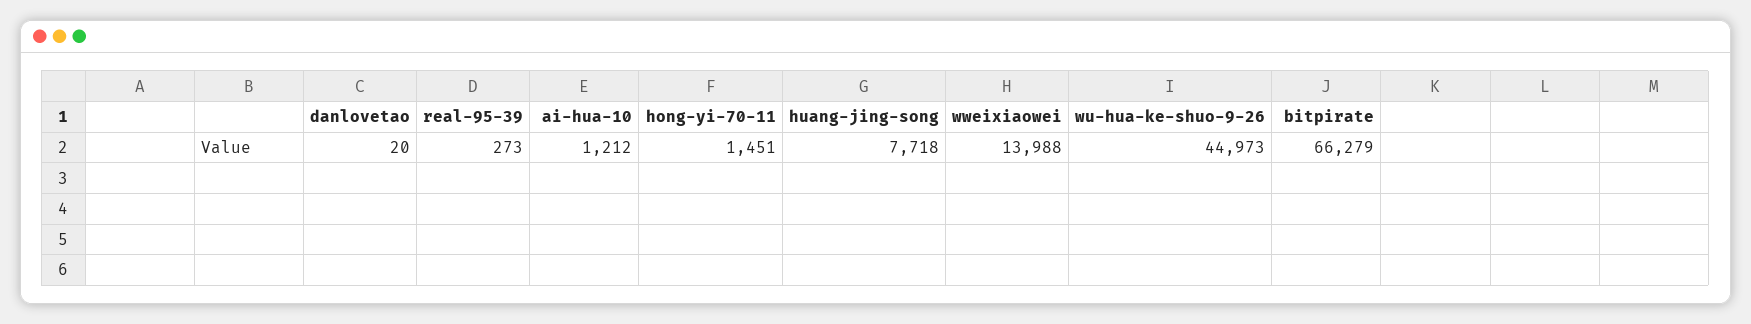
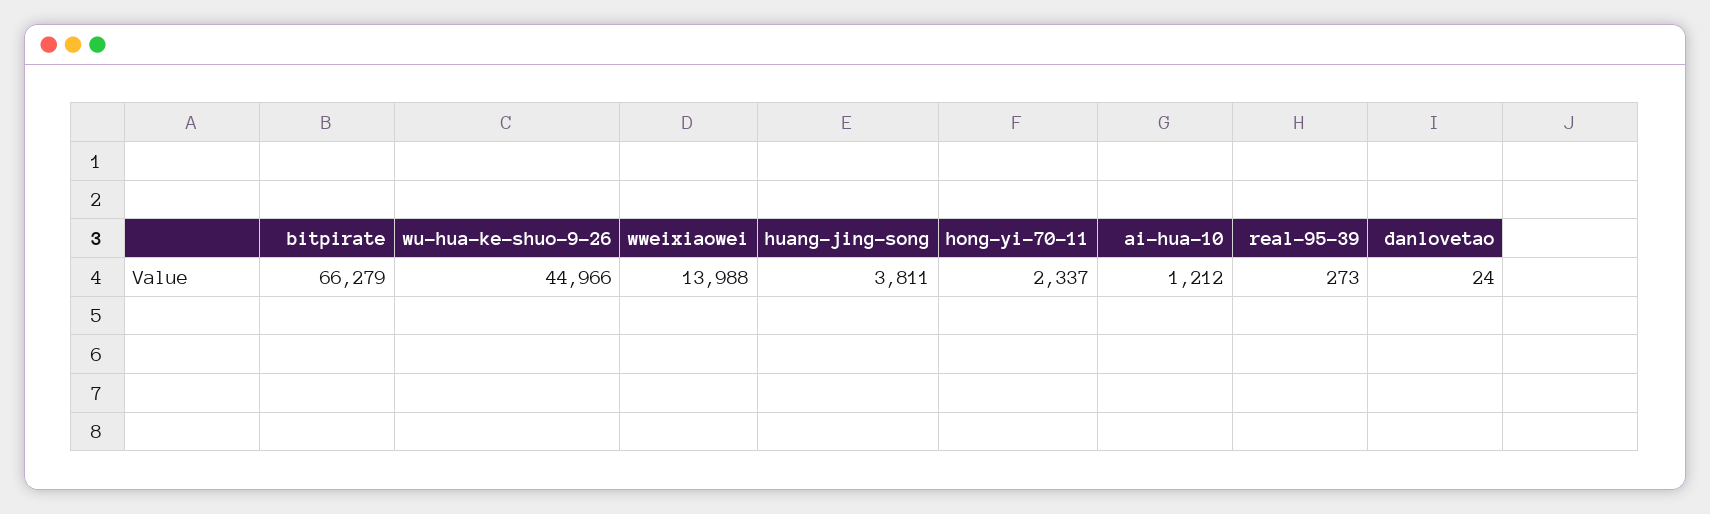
  {
-   "danlovetao": 20,
+   "danlovetao": 24,
    "real-95-39": 273,
    "ai-hua-10": 1212,
-   "hong-yi-70-11": 1451,
+   "hong-yi-70-11": 2337,
-   "huang-jing-song": 7718,
+   "huang-jing-song": 3811,
    "wweixiaowei": 13988,
-   "wu-hua-ke-shuo-9-26": 44973,
+   "wu-hua-ke-shuo-9-26": 44966,
    "bitpirate": 66279
  }

